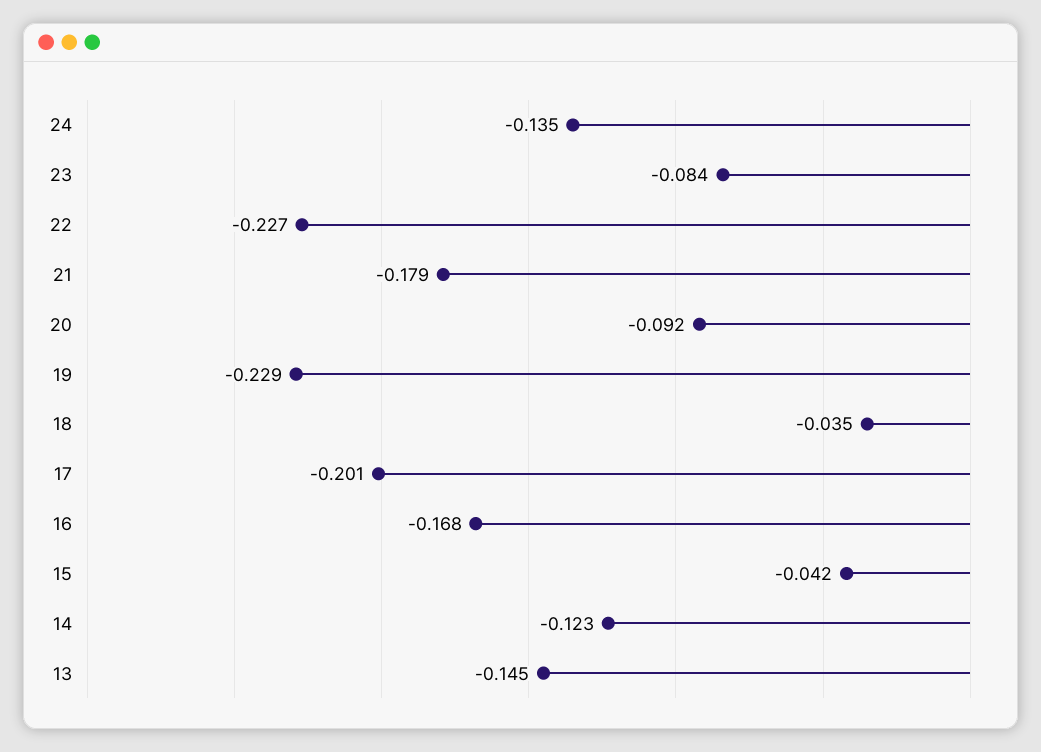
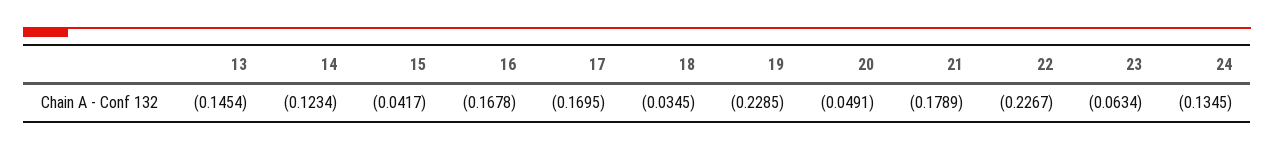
  {
    "24": -0.1345,
-   "23": -0.084,
+   "23": -0.0634,
    "22": -0.2267,
    "21": -0.1789,
-   "20": -0.092,
+   "20": -0.0491,
    "19": -0.2285,
    "18": -0.0345,
-   "17": -0.201,
+   "17": -0.1695,
    "16": -0.1678,
    "15": -0.0417,
    "14": -0.1234,
    "13": -0.1454
  }

